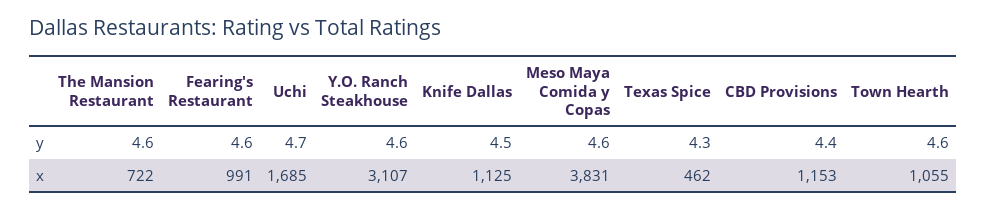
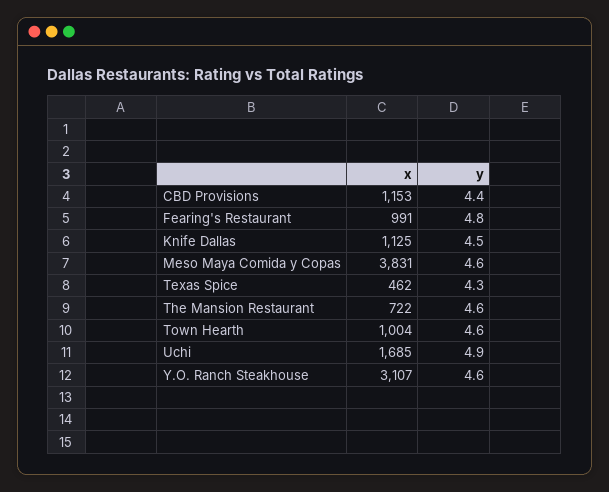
  {
    "The Mansion Restaurant": {
      "y": 4.6,
      "x": 722
    },
    "Fearing's Restaurant": {
-     "y": 4.6,
+     "y": 4.8,
      "x": 991
    },
    "Uchi": {
-     "y": 4.7,
+     "y": 4.9,
      "x": 1685
    },
    "Y.O. Ranch Steakhouse": {
      "y": 4.6,
      "x": 3107
    },
    "Knife Dallas": {
      "y": 4.5,
      "x": 1125
    },
    "Meso Maya Comida y Copas": {
      "y": 4.6,
      "x": 3831
    },
    "Texas Spice": {
      "y": 4.3,
      "x": 462
    },
    "CBD Provisions": {
      "y": 4.4,
      "x": 1153
    },
    "Town Hearth": {
      "y": 4.6,
-     "x": 1055
+     "x": 1004
    }
  }

